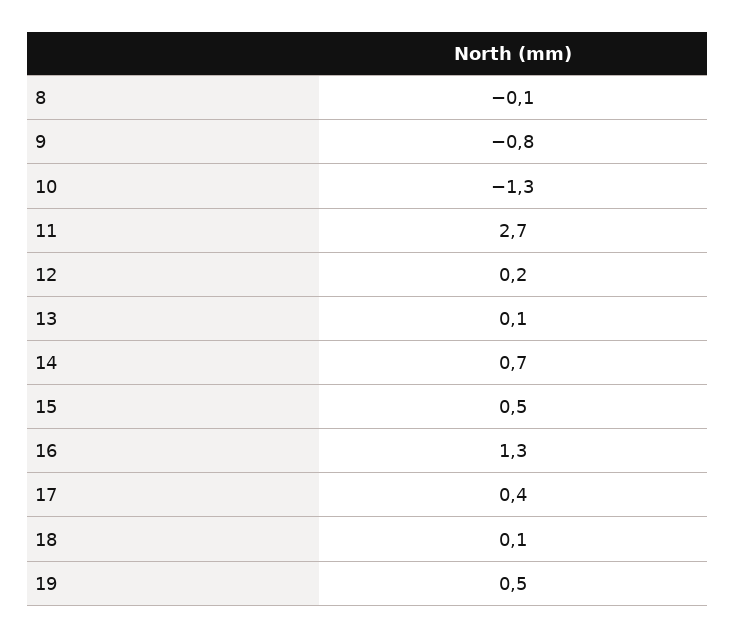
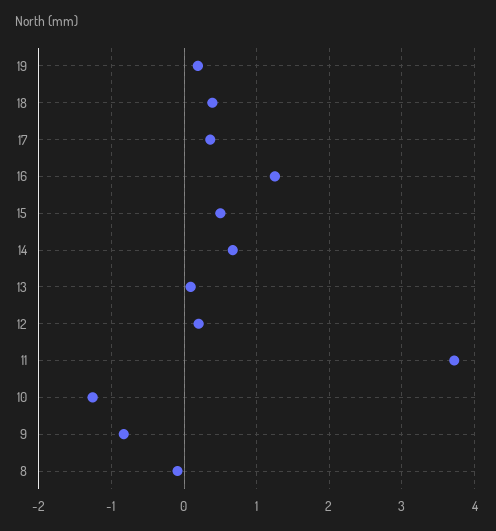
  {
    "8": -0.1,
    "9": -0.8,
    "10": -1.3,
-   "11": 2.7,
+   "11": 3.7,
    "12": 0.2,
    "13": 0.1,
    "14": 0.7,
    "15": 0.5,
    "16": 1.3,
    "17": 0.4,
-   "18": 0.1,
+   "18": 0.4,
-   "19": 0.5
+   "19": 0.2
  }

